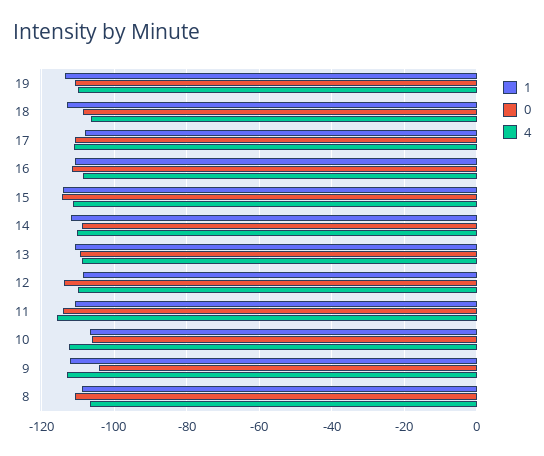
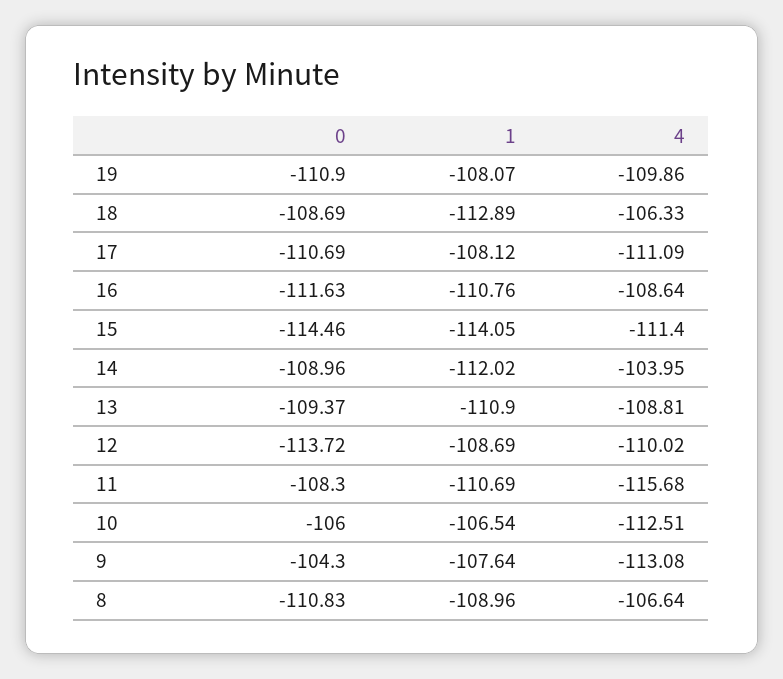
  {
    "1": {
-     "19": -114,
+     "19": -108.07,
      "18": -112.89,
      "17": -108.12,
      "16": -110.76,
      "15": -114.05,
      "14": -112.02,
      "13": -110.9,
      "12": -108.69,
      "11": -110.69,
      "10": -106.54,
-     "9": -112,
+     "9": -107.64,
      "8": -108.96
    },
    "0": {
      "19": -110.9,
      "18": -108.69,
      "17": -110.69,
      "16": -111.63,
      "15": -114.46,
      "14": -108.96,
      "13": -109.37,
      "12": -113.72,
-     "11": -114,
+     "11": -108.3,
      "10": -106,
      "9": -104.3,
      "8": -110.83
    },
    "4": {
      "19": -109.86,
      "18": -106.33,
      "17": -111.09,
      "16": -108.64,
      "15": -111.4,
-     "14": -110,
+     "14": -103.95,
      "13": -108.81,
      "12": -110.02,
      "11": -115.68,
      "10": -112.51,
      "9": -113.08,
      "8": -106.64
    }
  }

